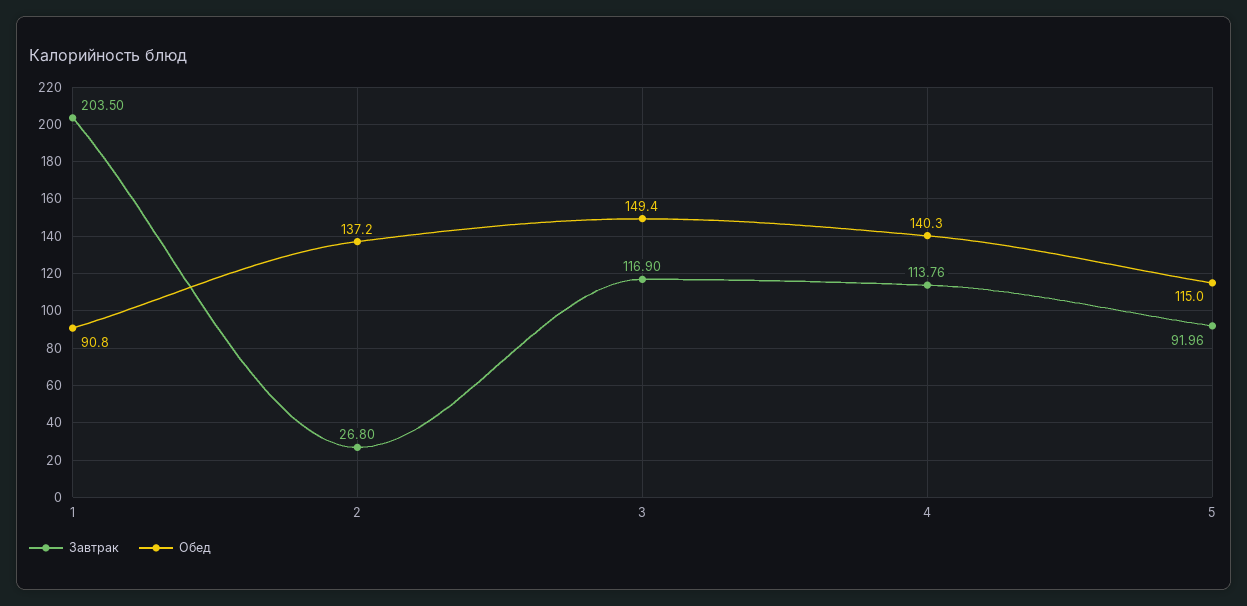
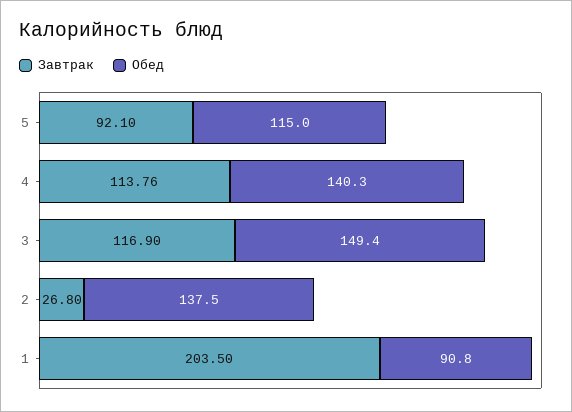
  {
    "Завтрак": {
      "1": 203.5,
      "2": 26.8,
      "3": 116.9,
      "4": 113.76,
-     "5": 91.96
+     "5": 92.1
    },
    "Обед": {
      "1": 90.8,
-     "2": 137.2,
+     "2": 137.5,
      "3": 149.4,
      "4": 140.3,
      "5": 115
    }
  }

